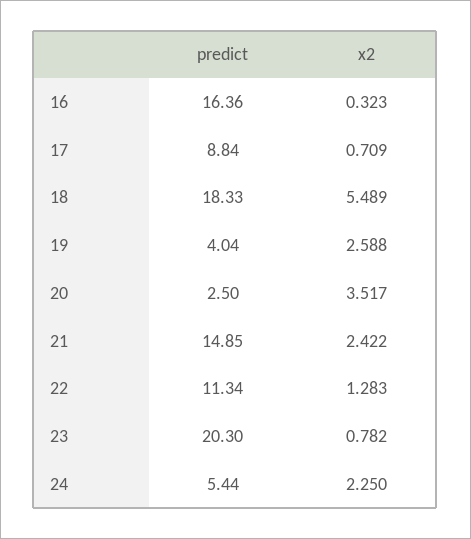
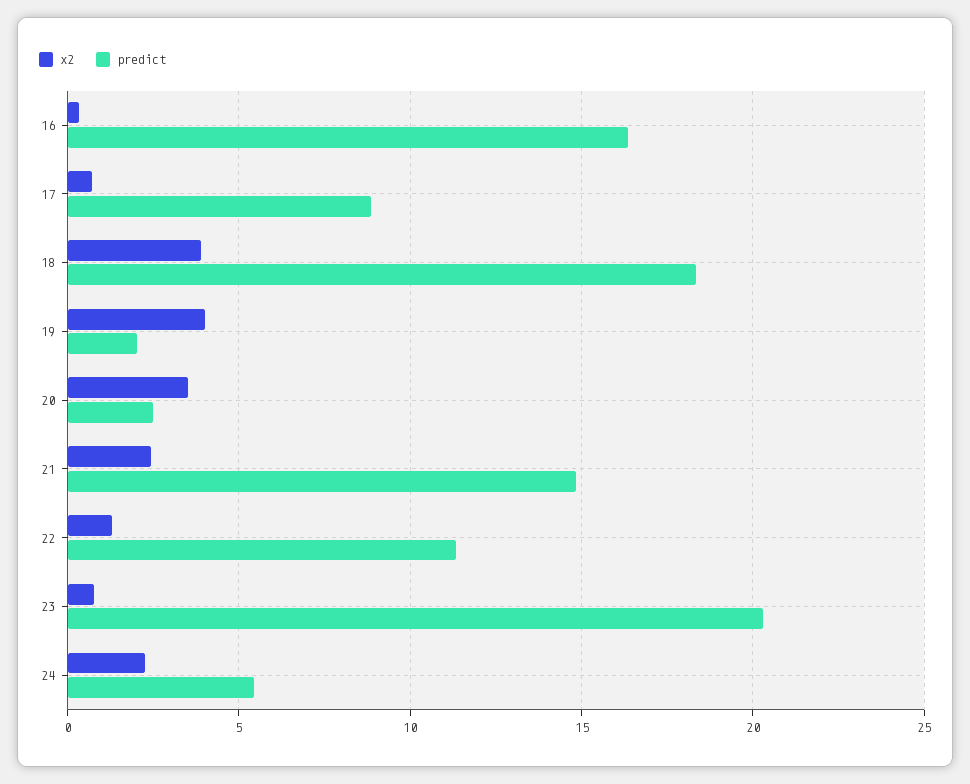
  {
    "predict": {
      "16": 16.36,
      "17": 8.84,
      "18": 18.33,
-     "19": 4.04,
+     "19": 2,
      "20": 2.5,
      "21": 14.85,
      "22": 11.34,
      "23": 20.3,
      "24": 5.44
    },
    "x2": {
      "16": 0.323,
      "17": 0.709,
-     "18": 5.489,
+     "18": 4,
-     "19": 2.588,
+     "19": 4,
      "20": 3.517,
      "21": 2.422,
      "22": 1.283,
      "23": 0.782,
      "24": 2.25
    }
  }

